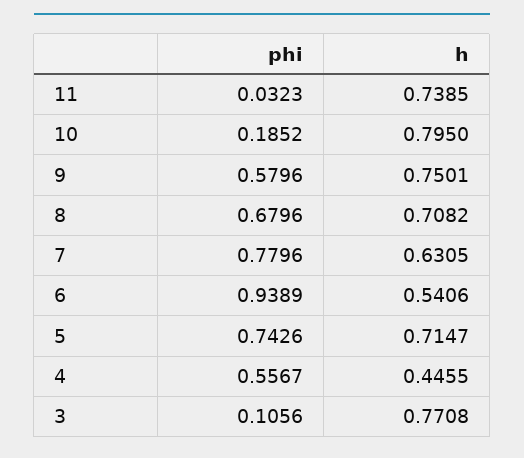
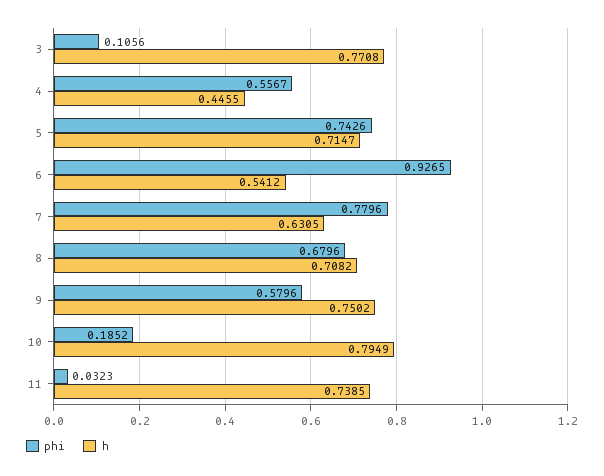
  {
    "phi": {
      "11": 0.0323,
      "10": 0.1852,
      "9": 0.5796,
      "8": 0.6796,
      "7": 0.7796,
-     "6": 0.9389,
+     "6": 0.9265,
      "5": 0.7426,
      "4": 0.5567,
      "3": 0.1056
    },
    "h": {
      "11": 0.7385,
-     "10": 0.795,
+     "10": 0.7949,
-     "9": 0.7501,
+     "9": 0.7502,
      "8": 0.7082,
      "7": 0.6305,
-     "6": 0.5406,
+     "6": 0.5412,
      "5": 0.7147,
      "4": 0.4455,
      "3": 0.7708
    }
  }

